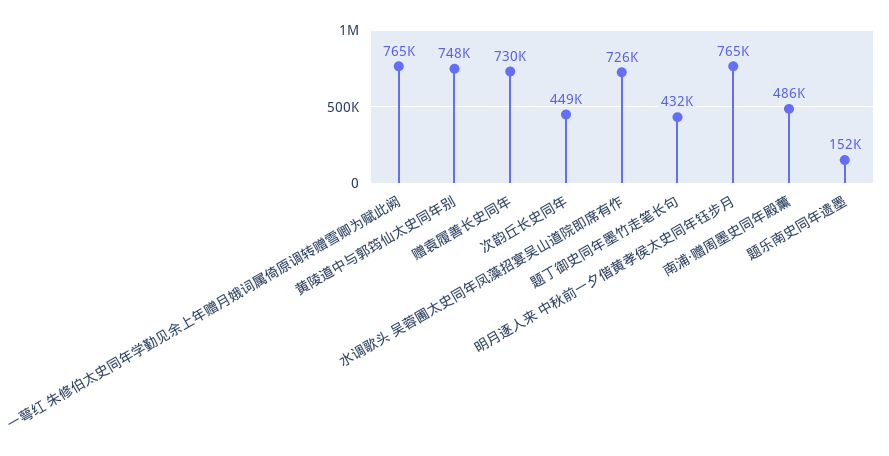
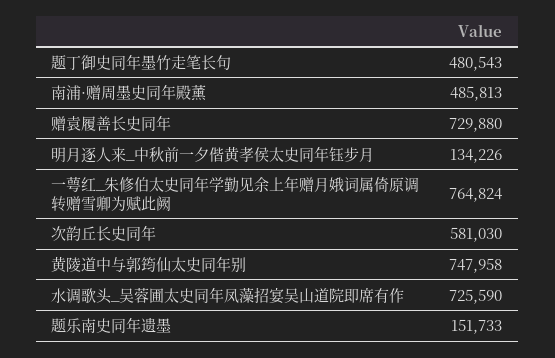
  {
    "一萼红 朱修伯太史同年学勤见余上年赠月娥词属倚原调转赠雪卿为赋此阙": 764824,
    "黄陵道中与郭筠仙太史同年别": 747958,
    "赠袁履善长史同年": 729880,
-   "次韵丘长史同年": 449000,
+   "次韵丘长史同年": 581030,
    "水调歌头 吴蓉圃太史同年凤藻招宴吴山道院即席有作": 725590,
-   "题丁御史同年墨竹走笔长句": 432000,
+   "题丁御史同年墨竹走笔长句": 480543,
-   "明月逐人来 中秋前一夕偕黄孝侯太史同年钰步月": 765000,
+   "明月逐人来 中秋前一夕偕黄孝侯太史同年钰步月": 134226,
    "南浦·赠周墨史同年殿薰": 485813,
    "题乐南史同年遗墨": 151733
  }

